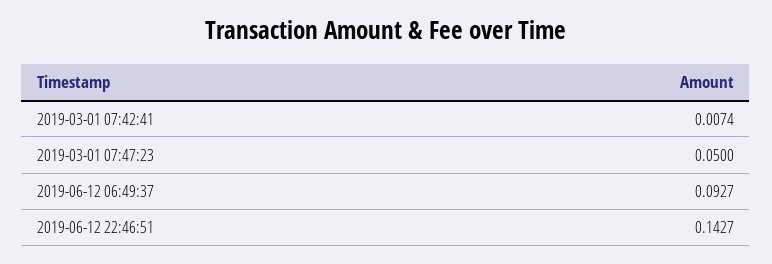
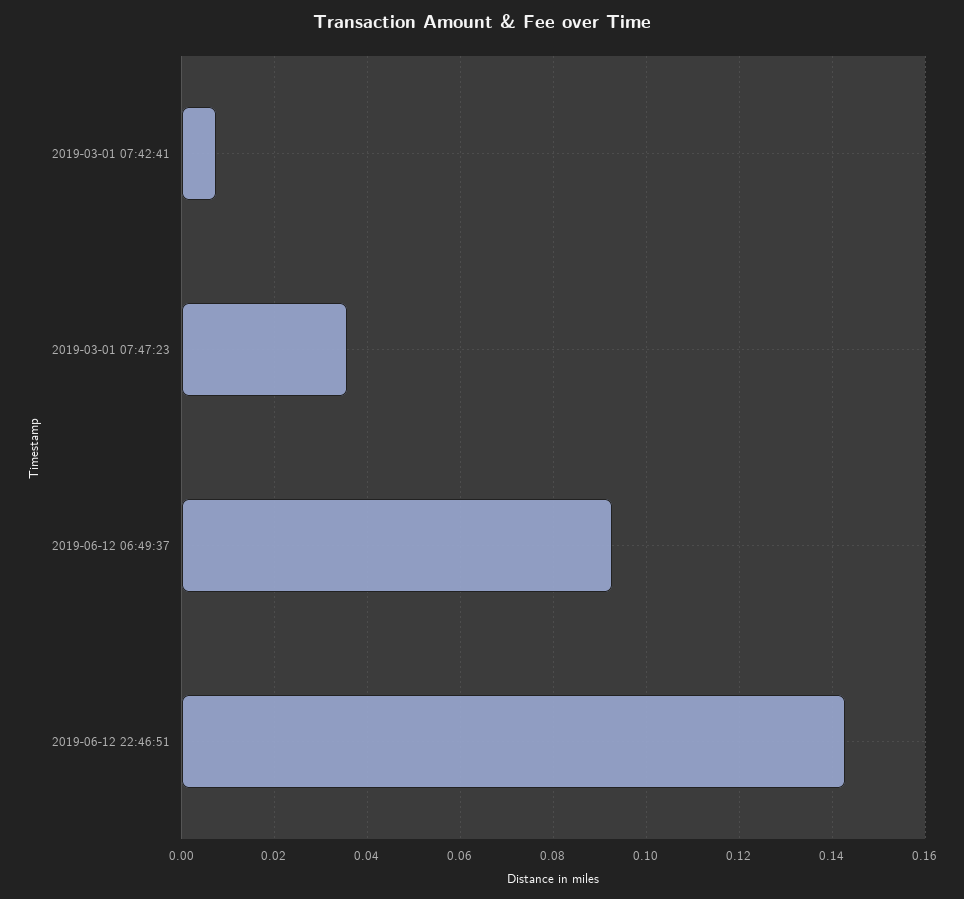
  {
    "2019-03-01 07:42:41": 0.0074,
-   "2019-03-01 07:47:23": 0.05,
+   "2019-03-01 07:47:23": 0.036,
    "2019-06-12 06:49:37": 0.0927,
    "2019-06-12 22:46:51": 0.1427
  }

